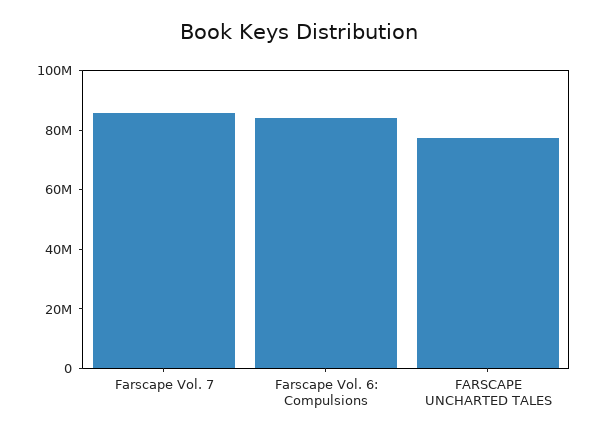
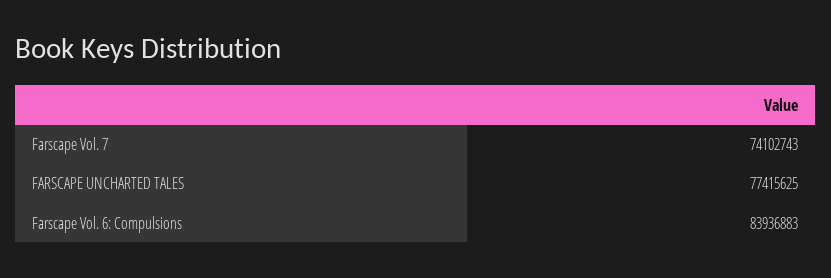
  {
-   "Farscape Vol. 7": 85000000,
+   "Farscape Vol. 7": 74102743,
    "Farscape Vol. 6: Compulsions": 83936883,
    "FARSCAPE UNCHARTED TALES": 77415625
  }

